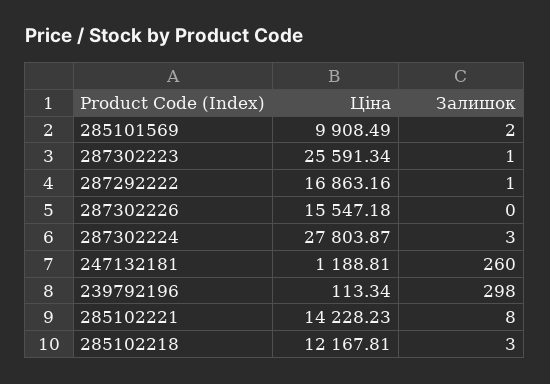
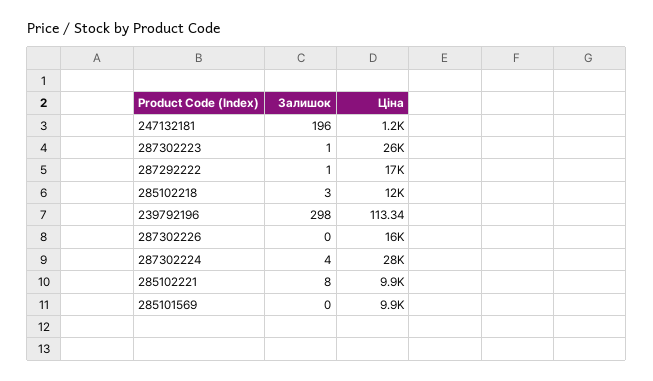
  {
    "Ціна": {
      "285101569": 9908.49,
      "287302223": 25591.34,
      "287292222": 16863.16,
      "287302226": 15547.18,
      "287302224": 27803.87,
      "247132181": 1188.81,
      "239792196": 113.34,
-     "285102221": 14228.23,
+     "285102221": 9900,
      "285102218": 12167.81
    },
    "Залишок": {
-     "285101569": 2,
+     "285101569": 0,
      "287302223": 1,
      "287292222": 1,
      "287302226": 0,
-     "287302224": 3,
+     "287302224": 4,
-     "247132181": 260,
+     "247132181": 196,
      "239792196": 298,
      "285102221": 8,
      "285102218": 3
    }
  }

